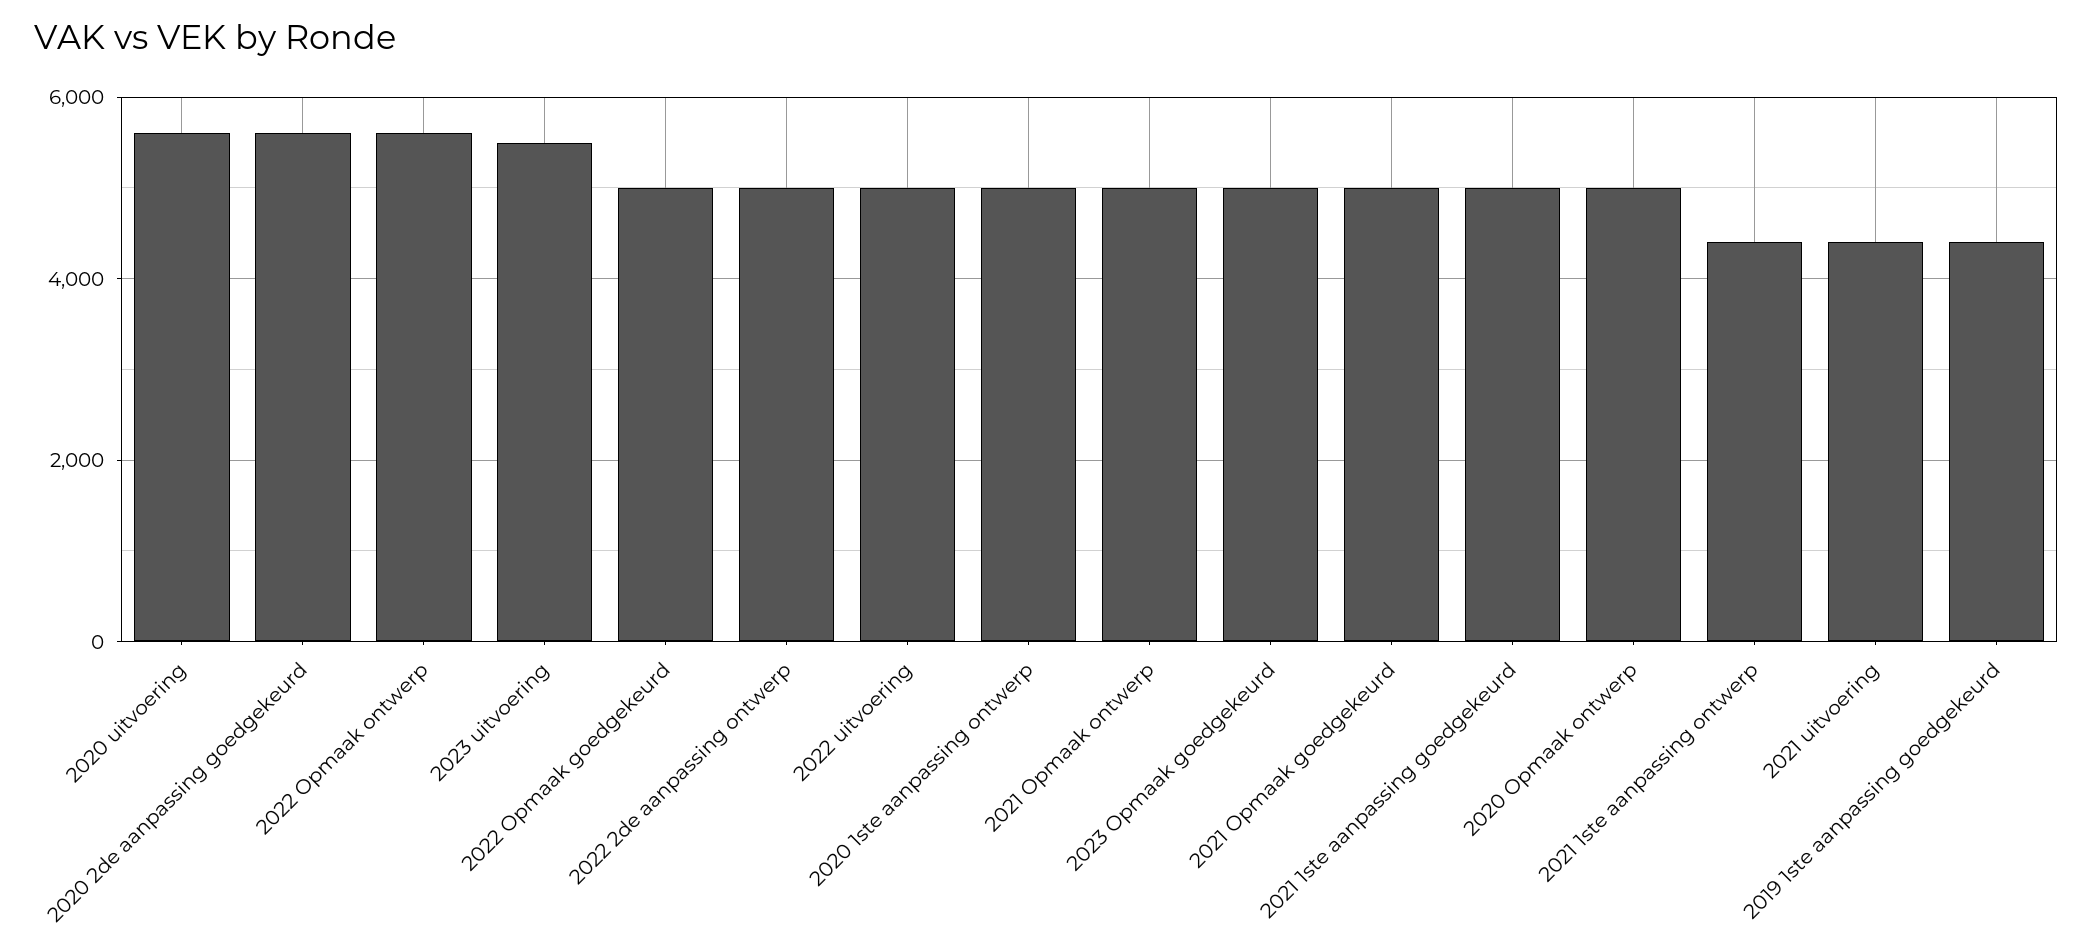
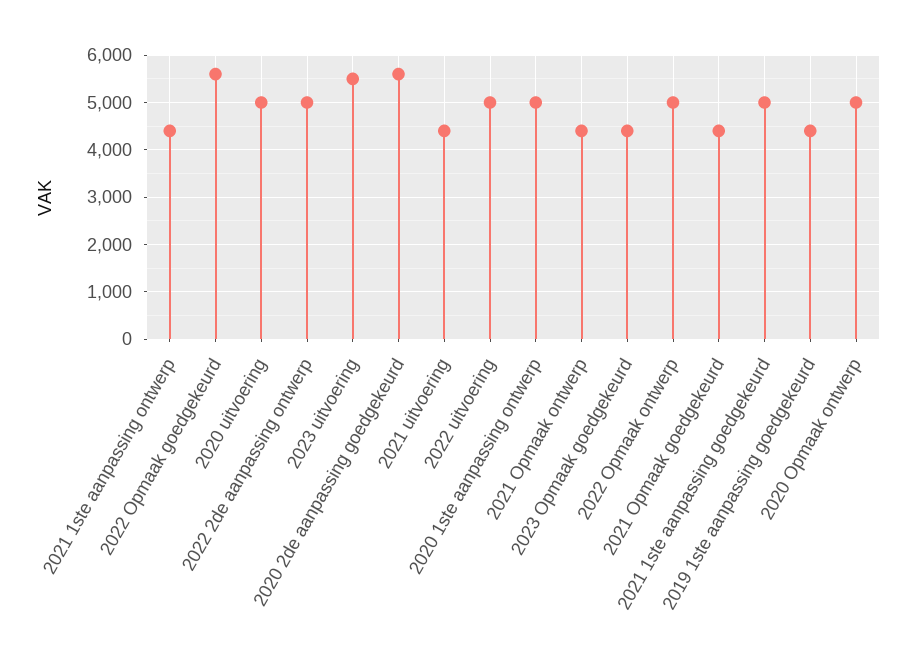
  {
-   "2020 uitvoering": 5600,
+   "2020 uitvoering": 5000,
    "2020 2de aanpassing goedgekeurd": 5600,
-   "2022 Opmaak ontwerp": 5600,
+   "2022 Opmaak ontwerp": 5000,
    "2023 uitvoering": 5600,
-   "2022 Opmaak goedgekeurd": 5000,
+   "2022 Opmaak goedgekeurd": 5600,
    "2022 2de aanpassing ontwerp": 5000,
    "2022 uitvoering": 5000,
    "2020 1ste aanpassing ontwerp": 5000,
-   "2021 Opmaak ontwerp": 5000,
+   "2021 Opmaak ontwerp": 4400,
-   "2023 Opmaak goedgekeurd": 5000,
+   "2023 Opmaak goedgekeurd": 4400,
-   "2021 Opmaak goedgekeurd": 5000,
+   "2021 Opmaak goedgekeurd": 4400,
    "2021 1ste aanpassing goedgekeurd": 5000,
    "2020 Opmaak ontwerp": 5000,
    "2021 1ste aanpassing ontwerp": 4400,
    "2021 uitvoering": 4400,
    "2019 1ste aanpassing goedgekeurd": 4400
  }

